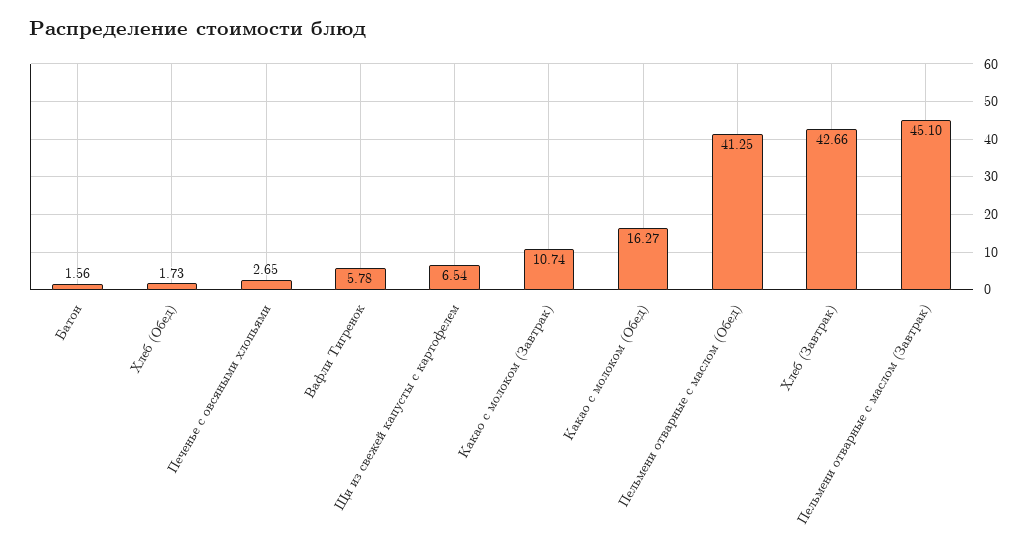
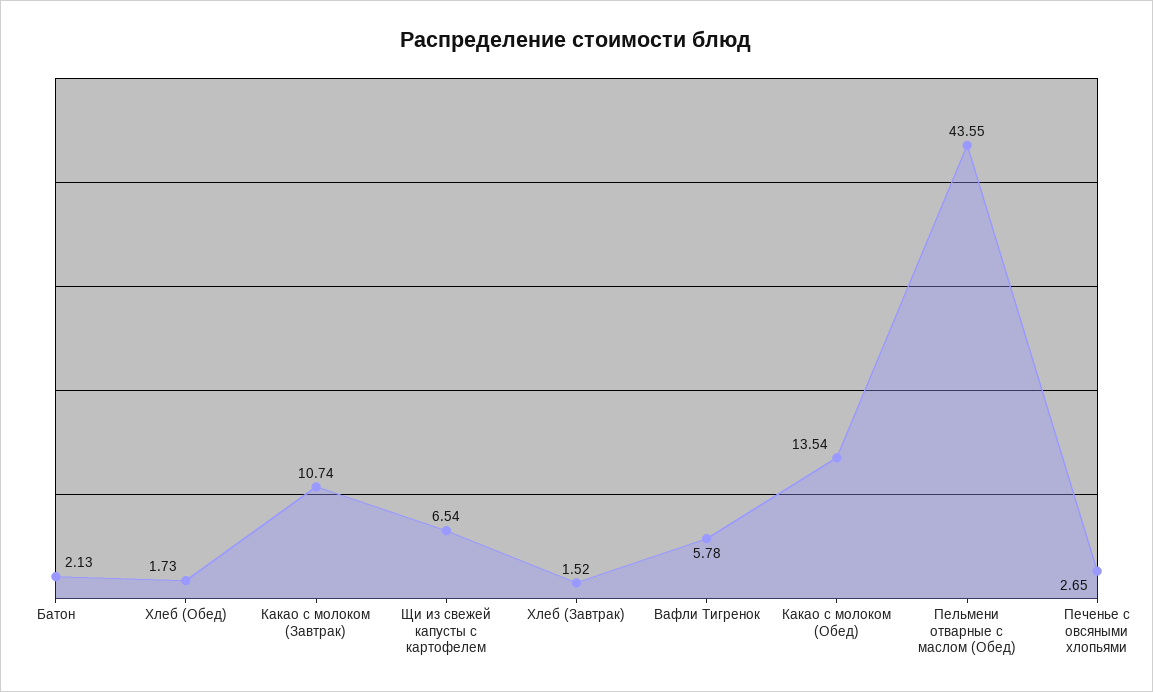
  {
-   "Батон": 1.56,
+   "Батон": 2.13,
    "Хлеб (Обед)": 1.73,
    "Печенье с овсяными хлопьями": 2.65,
    "Вафли Тигренок": 5.78,
    "Щи из свежей капусты с картофелем": 6.54,
    "Какао с молоком (Завтрак)": 10.74,
-   "Какао с молоком (Обед)": 16.27,
+   "Какао с молоком (Обед)": 13.54,
-   "Пельмени отварные с маслом (Обед)": 41.25,
+   "Пельмени отварные с маслом (Обед)": 43.55,
-   "Хлеб (Завтрак)": 42.66,
+   "Хлеб (Завтрак)": 1.52
-   "Пельмени отварные с маслом (Завтрак)": 45.1
  }

